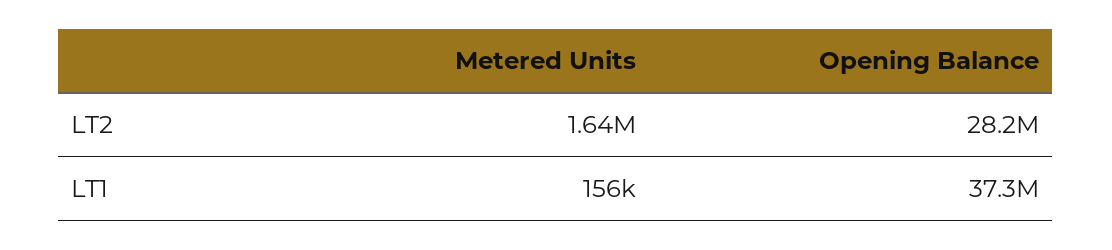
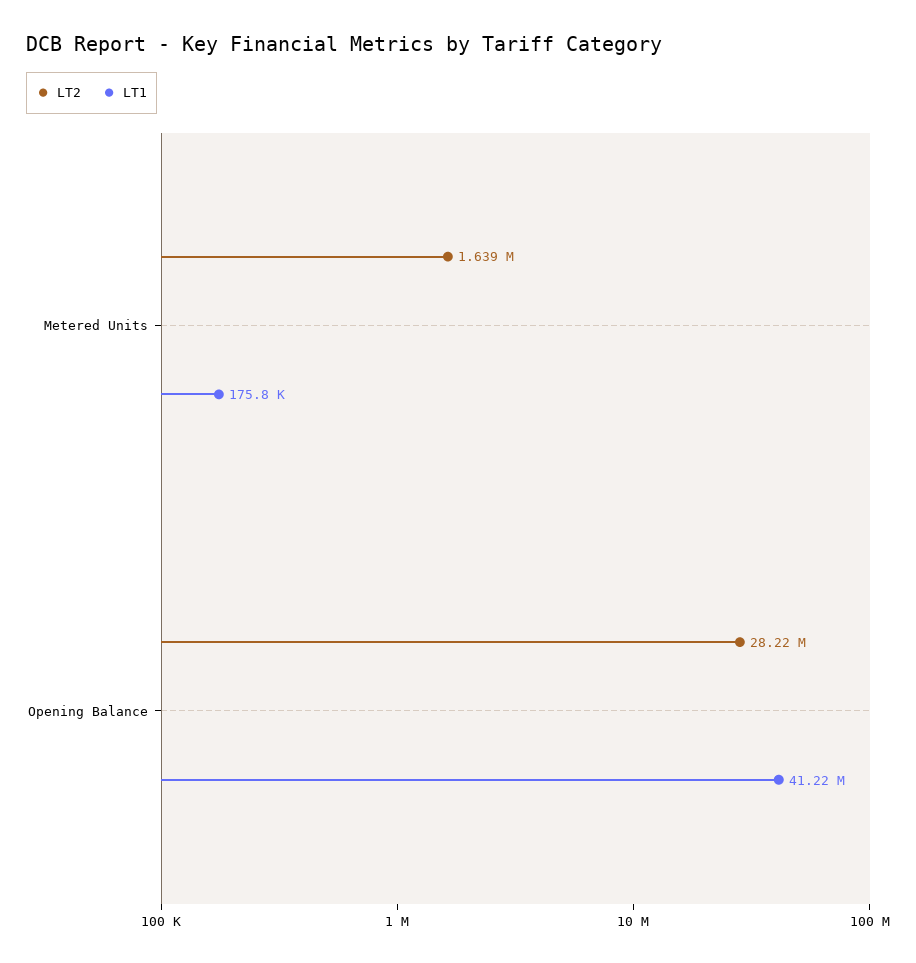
  {
    "LT2": {
      "Metered Units": 1639000,
      "Opening Balance": 28220000
    },
    "LT1": {
-     "Metered Units": 156000,
+     "Metered Units": 175800,
-     "Opening Balance": 37300000
+     "Opening Balance": 41220000
    }
  }

